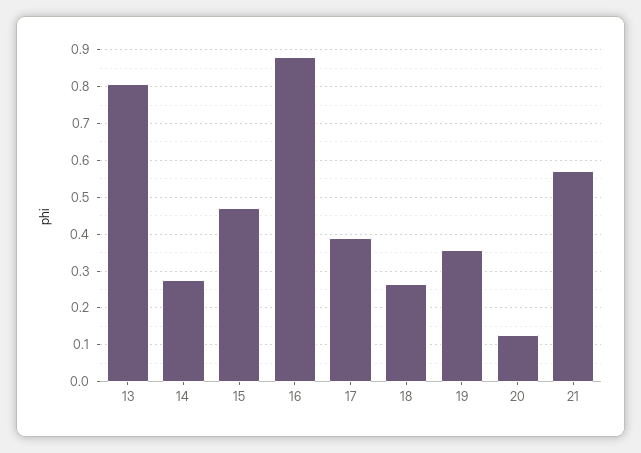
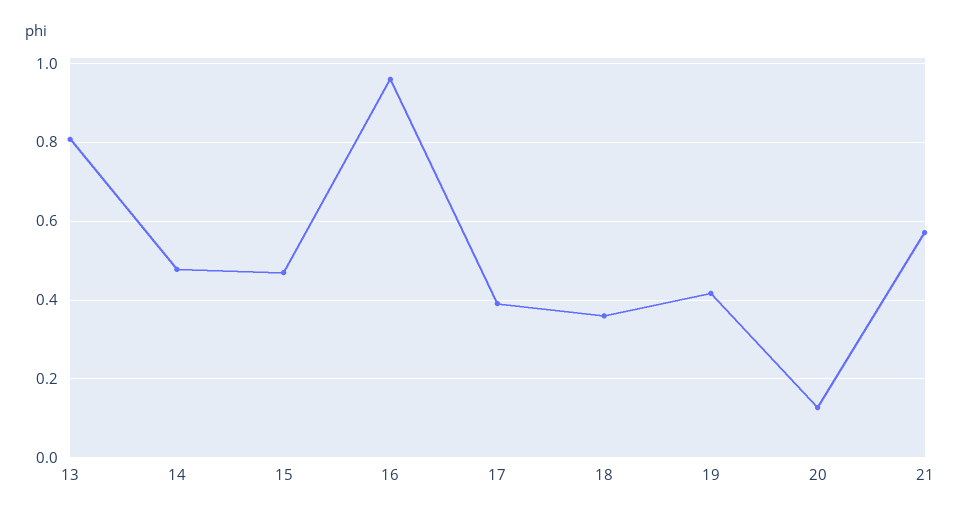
  {
    "13": 0.8,
-   "14": 0.28,
+   "14": 0.48,
    "15": 0.46,
-   "16": 0.88,
+   "16": 0.96,
    "17": 0.4,
-   "18": 0.26,
+   "18": 0.36,
-   "19": 0.36,
+   "19": 0.42,
    "20": 0.12,
    "21": 0.58
  }

